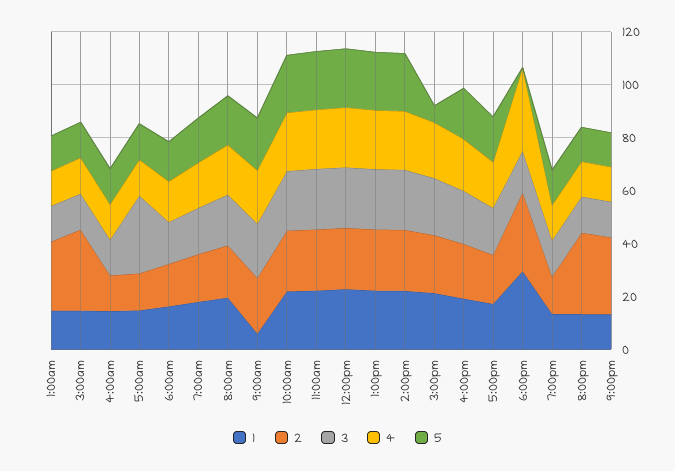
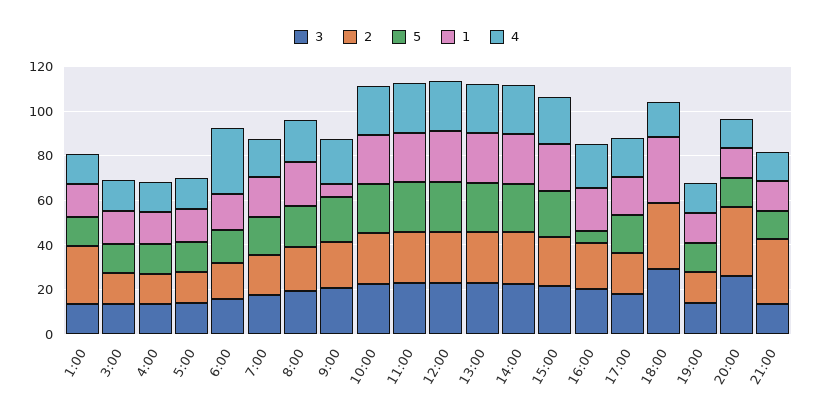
  {
    "1": {
      "1:00am": 15,
      "3:00am": 15,
      "4:00am": 15,
      "5:00am": 15,
      "6:00am": 15,
      "7:00am": 20,
      "8:00am": 20,
      "9:00am": 5,
      "10:00am": 20,
      "11:00am": 20,
      "12:00pm": 25,
      "1:00pm": 20,
      "2:00pm": 20,
      "3:00pm": 20,
      "4:00pm": 20,
      "5:00pm": 15,
      "6:00pm": 30,
      "7:00pm": 15,
      "8:00pm": 15,
      "9:00pm": 15
    },
    "2": {
      "1:00am": 25,
-     "3:00am": 30,
+     "3:00am": 15,
      "4:00am": 15,
      "5:00am": 15,
      "6:00am": 15,
      "7:00am": 20,
      "8:00am": 20,
      "9:00am": 20,
      "10:00am": 25,
      "11:00am": 25,
      "12:00pm": 25,
      "1:00pm": 25,
      "2:00pm": 25,
      "3:00pm": 20,
      "4:00pm": 20,
      "5:00pm": 20,
      "6:00pm": 30,
      "7:00pm": 15,
      "8:00pm": 30,
      "9:00pm": 30
    },
    "3": {
      "1:00am": 15,
      "3:00am": 15,
      "4:00am": 15,
-     "5:00am": 30,
+     "5:00am": 15,
      "6:00am": 15,
      "7:00am": 20,
      "8:00am": 20,
      "9:00am": 20,
      "10:00am": 25,
      "11:00am": 25,
      "12:00pm": 25,
      "1:00pm": 25,
      "2:00pm": 25,
      "3:00pm": 20,
      "4:00pm": 20,
      "5:00pm": 20,
-     "6:00pm": 15,
+     "6:00pm": 30,
      "7:00pm": 15,
-     "8:00pm": 15,
+     "8:00pm": 25,
      "9:00pm": 15
    },
    "4": {
      "1:00am": 15,
      "3:00am": 15,
      "4:00am": 15,
      "5:00am": 15,
-     "6:00am": 15,
+     "6:00am": 30,
      "7:00am": 15,
      "8:00am": 20,
      "9:00am": 20,
      "10:00am": 20,
      "11:00am": 20,
      "12:00pm": 25,
      "1:00pm": 20,
      "2:00pm": 20,
      "3:00pm": 20,
      "4:00pm": 20,
      "5:00pm": 15,
-     "6:00pm": 30,
+     "6:00pm": 15,
      "7:00pm": 15,
      "8:00pm": 15,
      "9:00pm": 15
    },
    "5": {
      "1:00am": 15,
      "3:00am": 15,
      "4:00am": 15,
      "5:00am": 15,
      "6:00am": 15,
      "7:00am": 15,
      "8:00am": 20,
      "9:00am": 20,
      "10:00am": 20,
      "11:00am": 20,
      "12:00pm": 20,
      "1:00pm": 20,
      "2:00pm": 20,
-     "3:00pm": 5,
+     "3:00pm": 20,
-     "4:00pm": 20,
+     "4:00pm": 5,
      "5:00pm": 15,
      "6:00pm": 0,
      "7:00pm": 15,
      "8:00pm": 15,
      "9:00pm": 15
    }
  }

